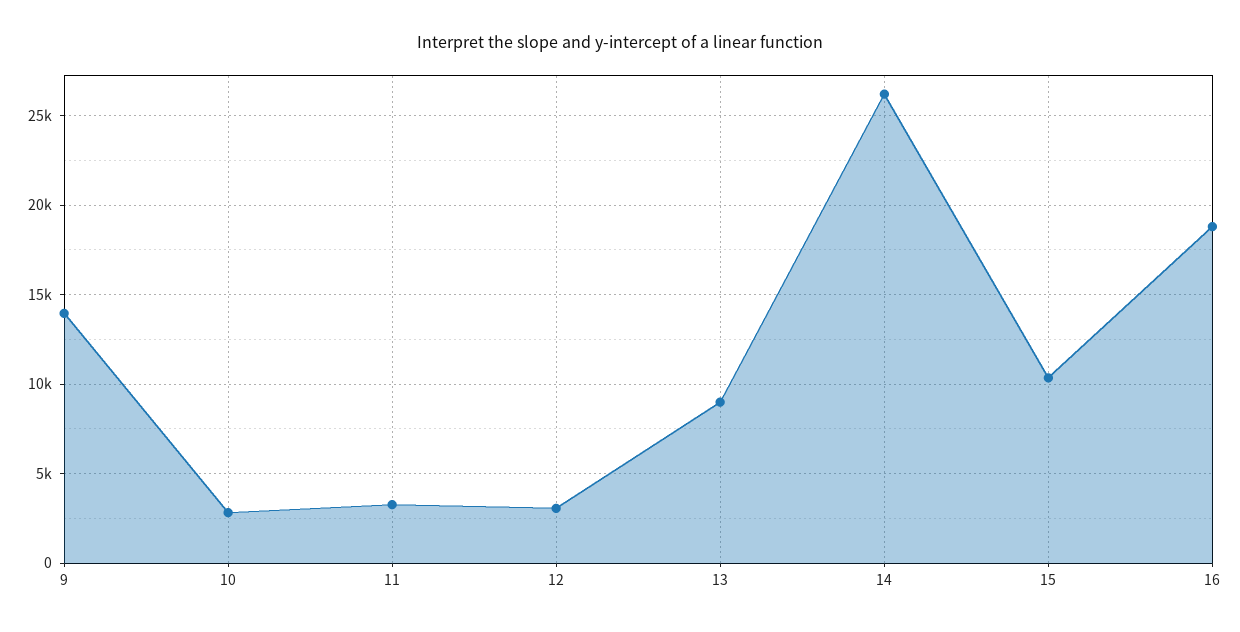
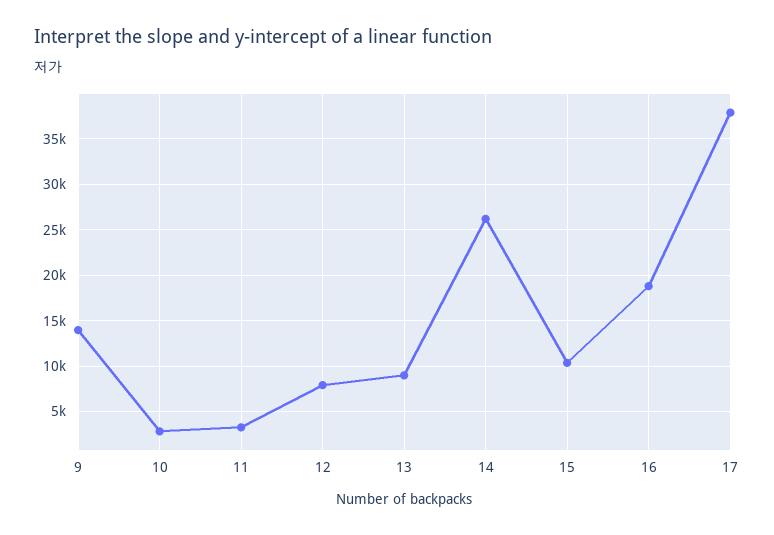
  {
    "9": 14000,
    "10": 3000,
    "11": 3500,
-   "12": 3000,
+   "12": 8000,
    "13": 9000,
    "14": 26000,
    "15": 10500,
-   "16": 19000
+   "16": 19000,
+   "17": 38000
  }

